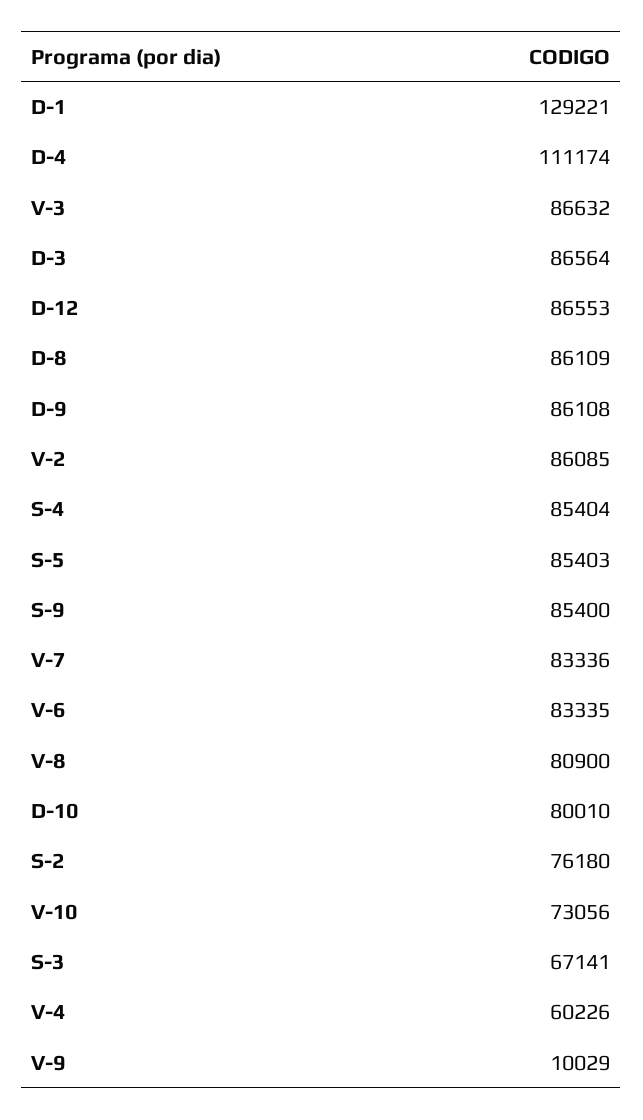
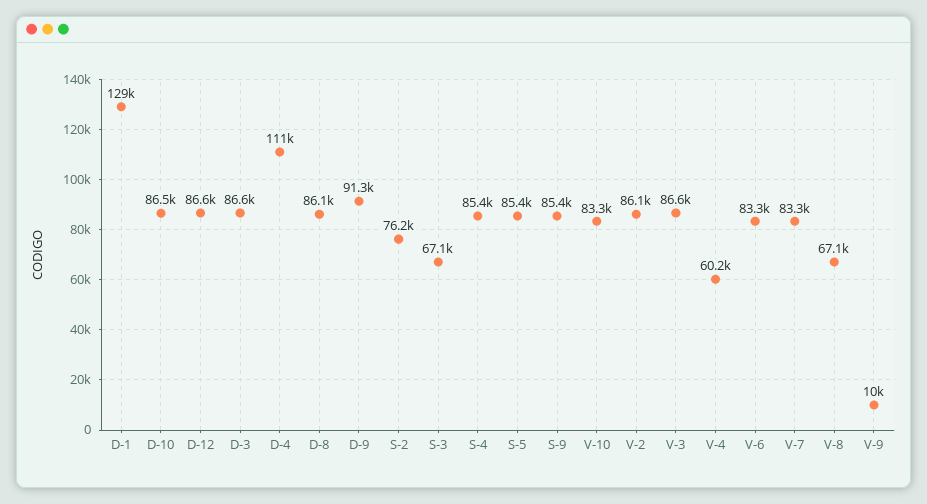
  {
    "D-1": 129221,
    "D-4": 111174,
    "V-3": 86632,
    "D-3": 86564,
    "D-12": 86553,
    "D-8": 86109,
-   "D-9": 86108,
+   "D-9": 91300,
    "V-2": 86085,
    "S-4": 85404,
    "S-5": 85403,
    "S-9": 85400,
    "V-7": 83336,
    "V-6": 83335,
-   "V-8": 80900,
+   "V-8": 67100,
-   "D-10": 80010,
+   "D-10": 86500,
    "S-2": 76180,
-   "V-10": 73056,
+   "V-10": 83300,
    "S-3": 67141,
    "V-4": 60226,
    "V-9": 10029
  }

